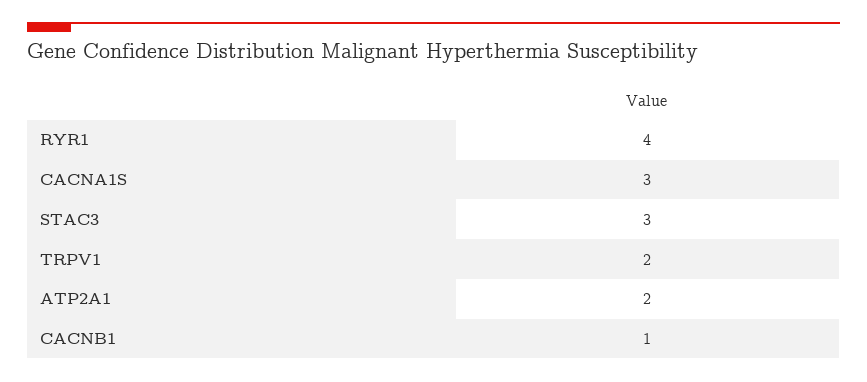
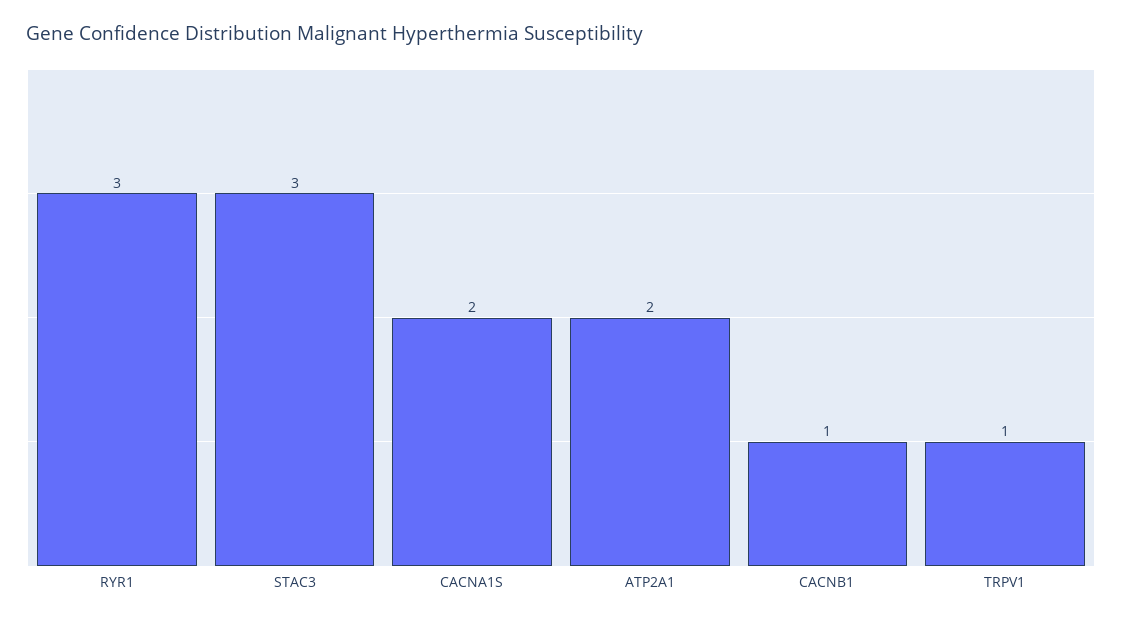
  {
-   "RYR1": 4,
+   "RYR1": 3,
-   "CACNA1S": 3,
+   "CACNA1S": 2,
    "STAC3": 3,
-   "TRPV1": 2,
+   "TRPV1": 1,
    "ATP2A1": 2,
    "CACNB1": 1
  }

